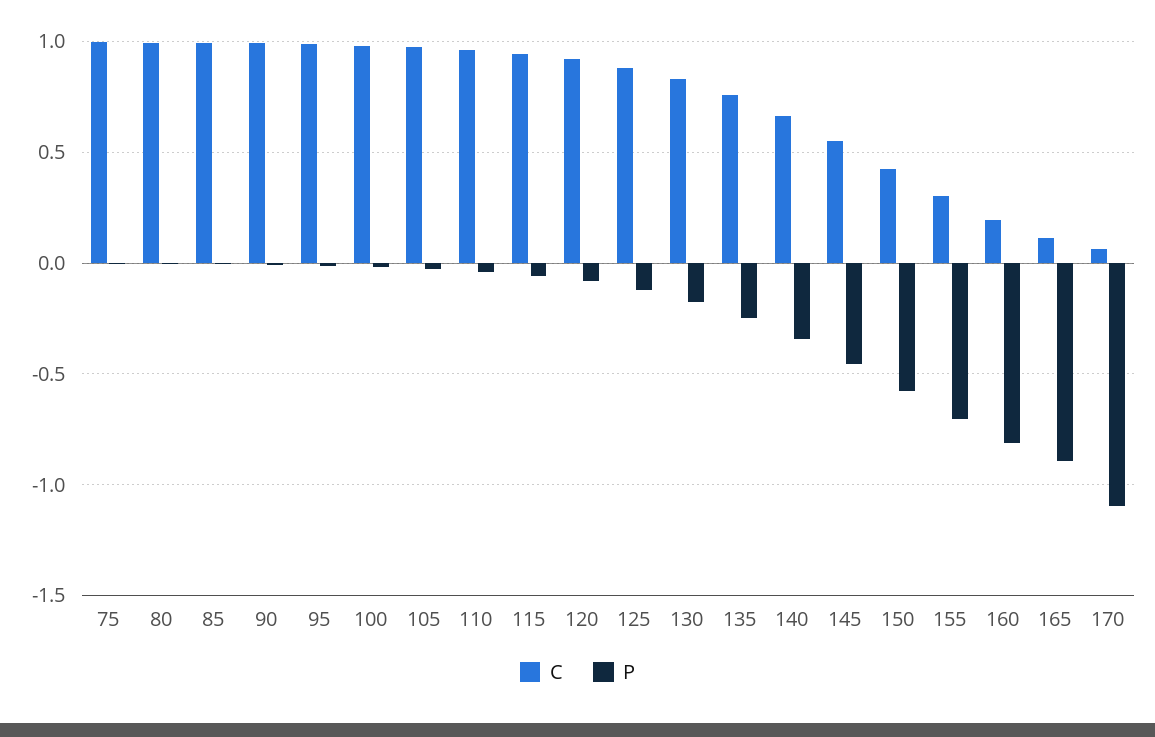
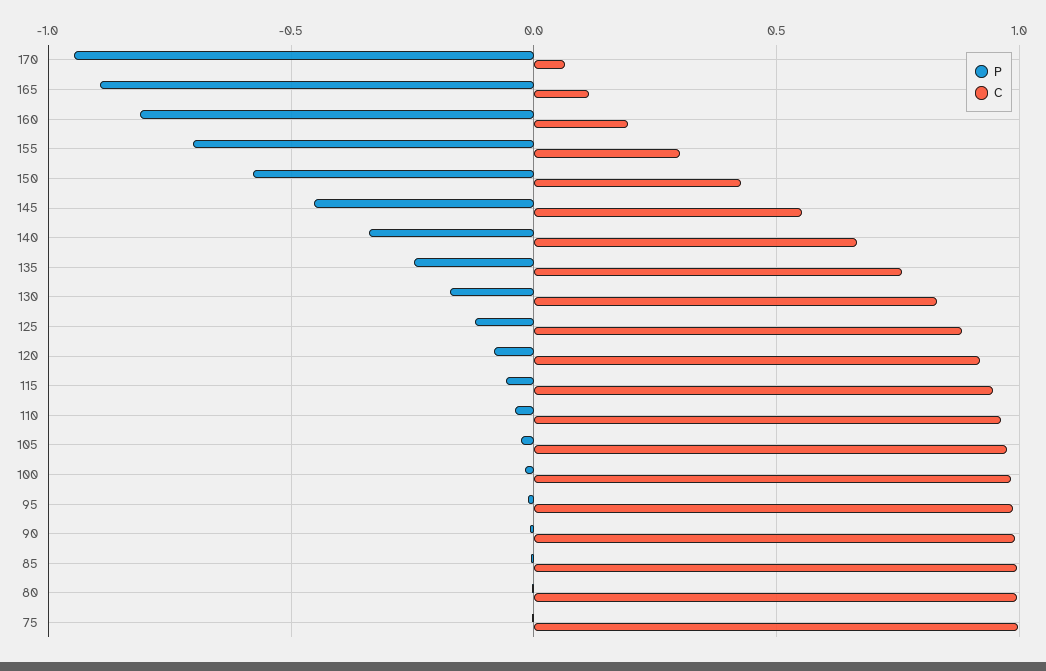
  {
    "C": {
      "75": 1,
      "80": 1,
      "85": 1,
      "90": 1,
      "95": 1,
      "100": 1,
      "105": 0.95,
      "110": 0.95,
      "115": 0.95,
      "120": 0.9,
      "125": 0.9,
      "130": 0.85,
      "135": 0.75,
      "140": 0.65,
      "145": 0.55,
      "150": 0.45,
      "155": 0.3,
      "160": 0.2,
      "165": 0.1,
      "170": 0.05
    },
    "P": {
      "75": 0,
      "80": 0,
      "85": 0,
      "90": 0,
      "95": 0,
      "100": 0,
      "105": -0.05,
      "110": -0.05,
      "115": -0.05,
      "120": -0.1,
      "125": -0.1,
      "130": -0.15,
      "135": -0.25,
      "140": -0.35,
      "145": -0.45,
      "150": -0.6,
      "155": -0.7,
      "160": -0.8,
      "165": -0.9,
-     "170": -1.1
+     "170": -0.95
    }
  }

